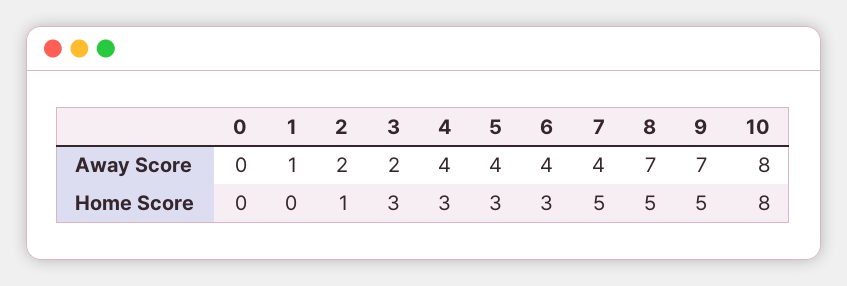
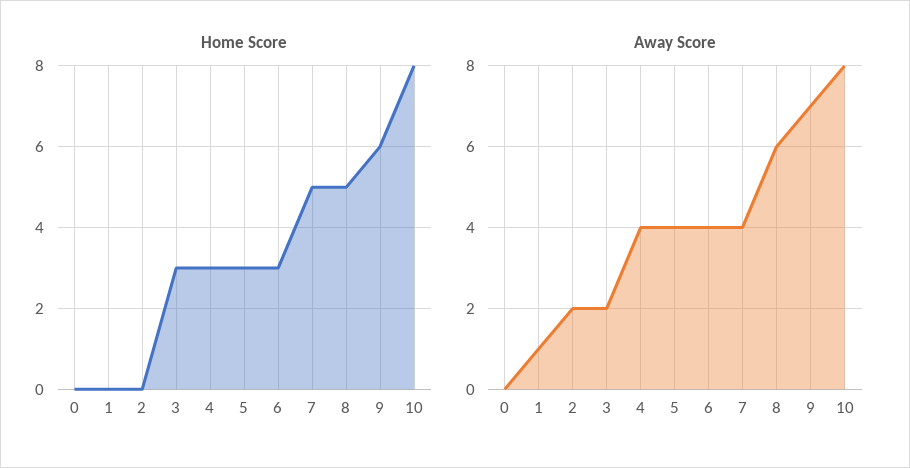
  {
    "Away Score": {
      "0": 0,
      "1": 1,
      "2": 2,
      "3": 2,
      "4": 4,
      "5": 4,
      "6": 4,
      "7": 4,
-     "8": 7,
+     "8": 6,
      "9": 7,
      "10": 8
    },
    "Home Score": {
      "0": 0,
      "1": 0,
-     "2": 1,
+     "2": 0,
      "3": 3,
      "4": 3,
      "5": 3,
      "6": 3,
      "7": 5,
      "8": 5,
-     "9": 5,
+     "9": 6,
      "10": 8
    }
  }

